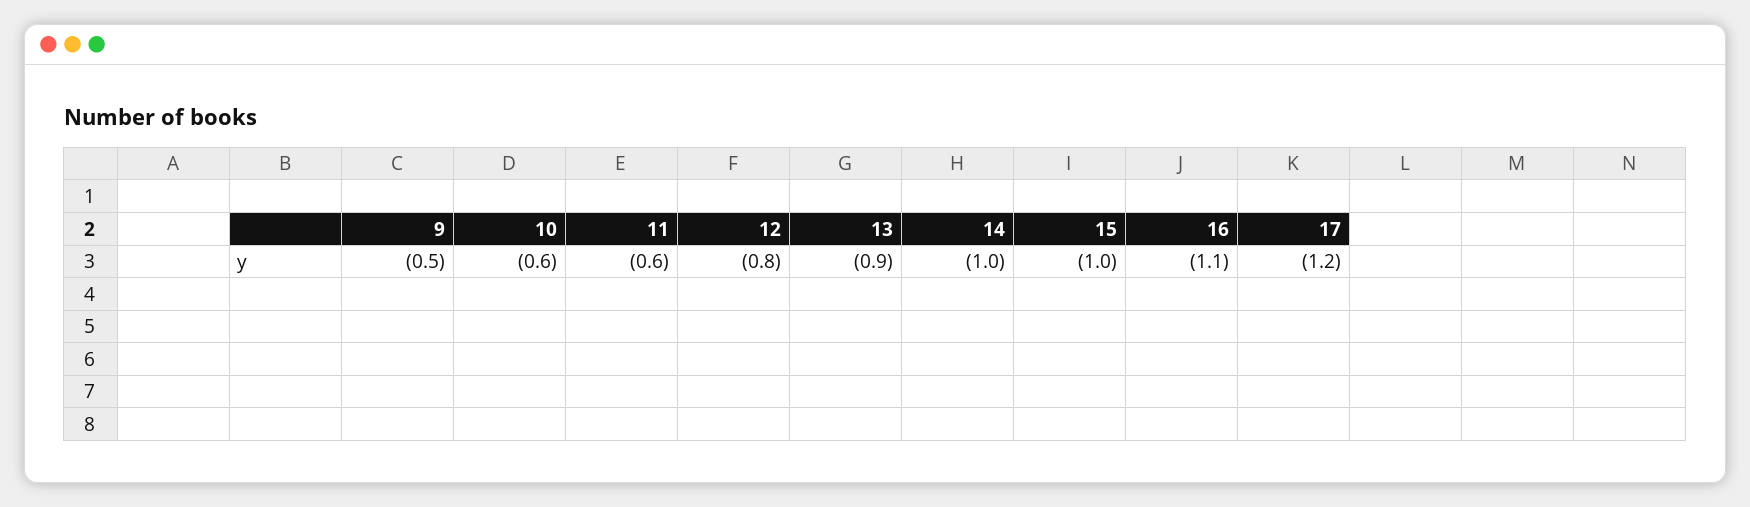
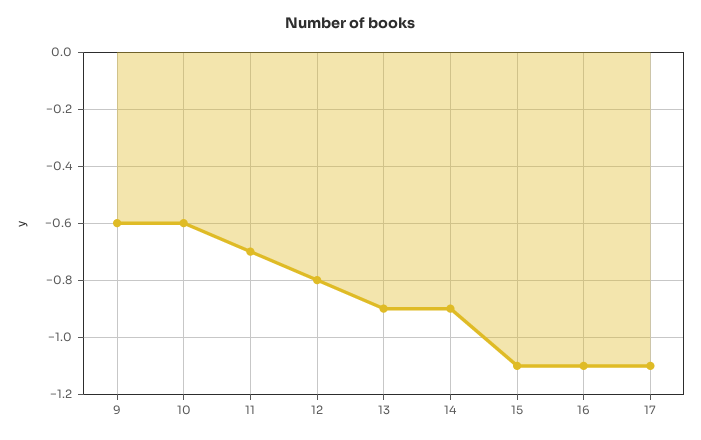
  {
-   "9": -0.5,
+   "9": -0.6,
    "10": -0.6,
-   "11": -0.6,
+   "11": -0.7,
    "12": -0.8,
    "13": -0.9,
-   "14": -1,
+   "14": -0.9,
-   "15": -1,
+   "15": -1.1,
    "16": -1.1,
-   "17": -1.2
+   "17": -1.1
  }

